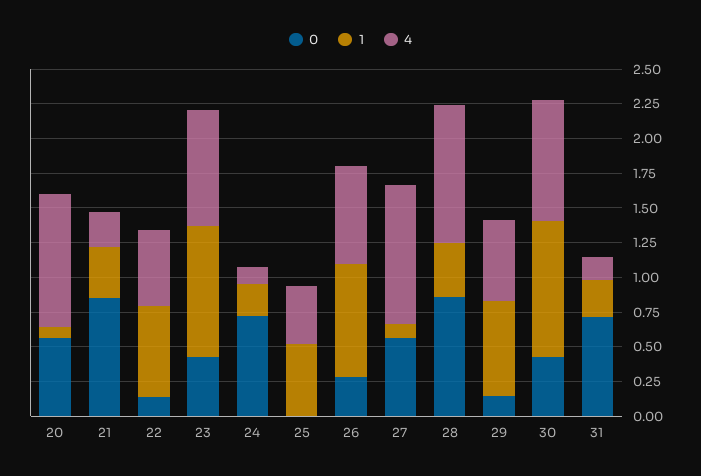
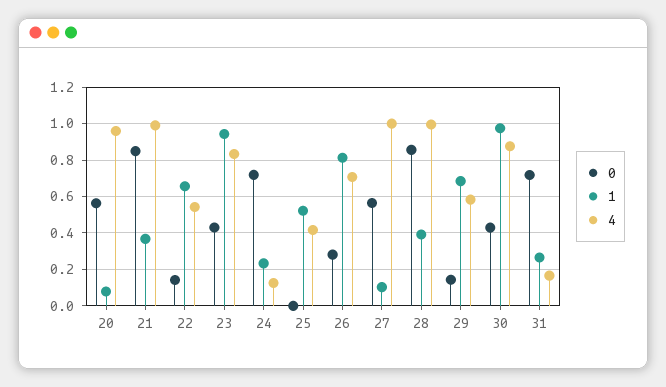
  {
    "0": {
      "20": 0.55,
      "21": 0.85,
      "22": 0.15,
      "23": 0.45,
      "24": 0.7,
      "25": 0,
      "26": 0.3,
      "27": 0.55,
      "28": 0.85,
      "29": 0.15,
      "30": 0.45,
      "31": 0.7
    },
    "1": {
      "20": 0.1,
      "21": 0.35,
      "22": 0.65,
      "23": 0.95,
      "24": 0.25,
      "25": 0.5,
      "26": 0.8,
      "27": 0.1,
      "28": 0.4,
      "29": 0.7,
      "30": 0.95,
      "31": 0.25
    },
    "4": {
      "20": 0.95,
-     "21": 0.25,
+     "21": 1,
      "22": 0.55,
      "23": 0.85,
      "24": 0.15,
      "25": 0.4,
      "26": 0.7,
      "27": 1,
      "28": 1,
      "29": 0.6,
      "30": 0.9,
      "31": 0.15
    }
  }

